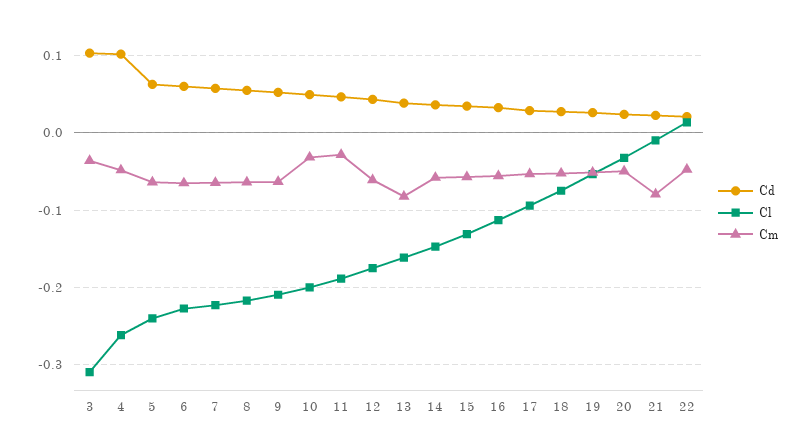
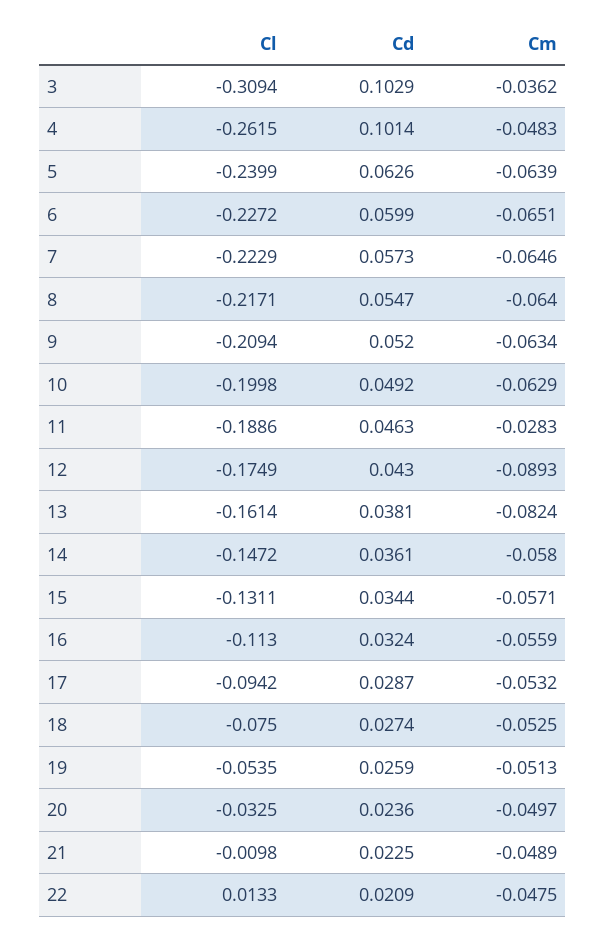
  {
    "Cd": {
      "3": 0.1029,
      "4": 0.1014,
      "5": 0.0626,
      "6": 0.0599,
      "7": 0.0573,
      "8": 0.0547,
      "9": 0.052,
      "10": 0.0492,
      "11": 0.0463,
      "12": 0.043,
      "13": 0.0381,
      "14": 0.0361,
      "15": 0.0344,
      "16": 0.0324,
      "17": 0.0287,
      "18": 0.0274,
      "19": 0.0259,
      "20": 0.0236,
      "21": 0.0225,
      "22": 0.0209
    },
    "Cl": {
      "3": -0.3094,
      "4": -0.2615,
      "5": -0.2399,
      "6": -0.2272,
      "7": -0.2229,
      "8": -0.2171,
      "9": -0.2094,
      "10": -0.1998,
      "11": -0.1886,
      "12": -0.1749,
      "13": -0.1614,
      "14": -0.1472,
      "15": -0.1311,
      "16": -0.113,
      "17": -0.0942,
      "18": -0.075,
      "19": -0.0535,
      "20": -0.0325,
      "21": -0.0098,
      "22": 0.0133
    },
    "Cm": {
      "3": -0.0362,
      "4": -0.0483,
      "5": -0.0639,
      "6": -0.0651,
      "7": -0.0646,
      "8": -0.064,
      "9": -0.0634,
-     "10": -0.03,
+     "10": -0.0629,
      "11": -0.0283,
-     "12": -0.06,
+     "12": -0.0893,
      "13": -0.0824,
      "14": -0.058,
      "15": -0.0571,
      "16": -0.0559,
      "17": -0.0532,
      "18": -0.0525,
      "19": -0.0513,
      "20": -0.0497,
-     "21": -0.08,
+     "21": -0.0489,
      "22": -0.0475
    }
  }

